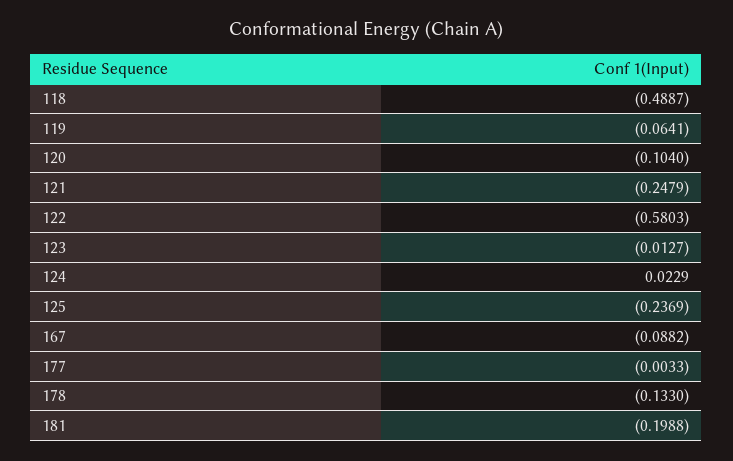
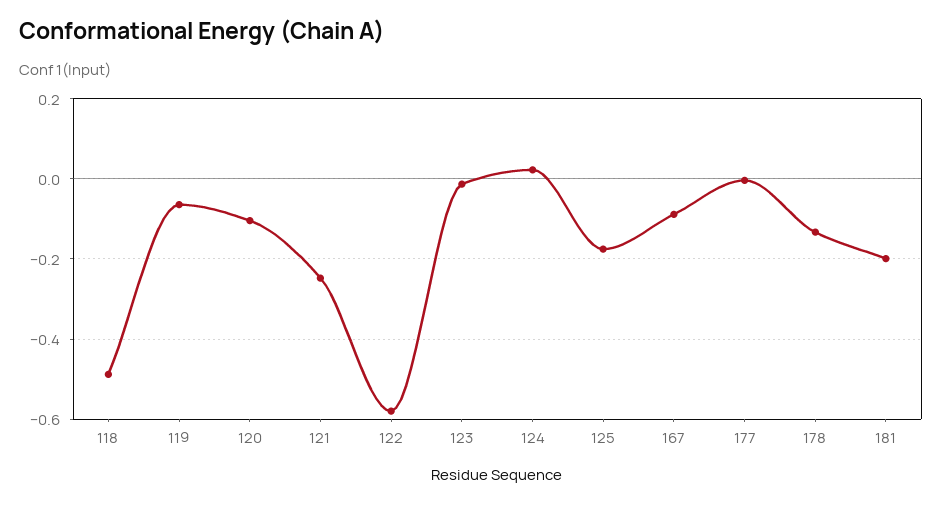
  {
    "118": -0.4887,
    "119": -0.0641,
    "120": -0.104,
    "121": -0.2479,
    "122": -0.5803,
    "123": -0.0127,
    "124": 0.0229,
-   "125": -0.2369,
+   "125": -0.18,
    "167": -0.0882,
    "177": -0.0033,
    "178": -0.133,
    "181": -0.1988
  }

